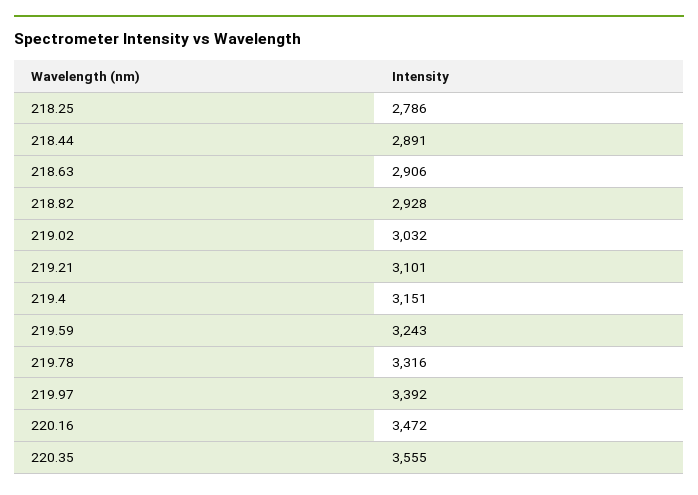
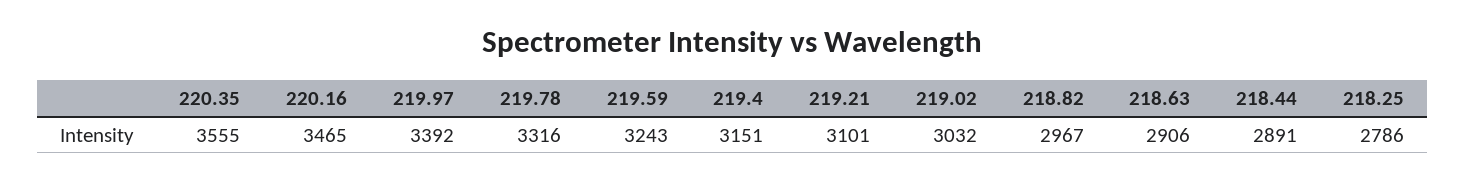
  {
    "218.25": 2786,
    "218.44": 2891,
    "218.63": 2906,
-   "218.82": 2928,
+   "218.82": 2967,
    "219.02": 3032,
    "219.21": 3101,
    "219.4": 3151,
    "219.59": 3243,
    "219.78": 3316,
    "219.97": 3392,
-   "220.16": 3472,
+   "220.16": 3465,
    "220.35": 3555
  }

